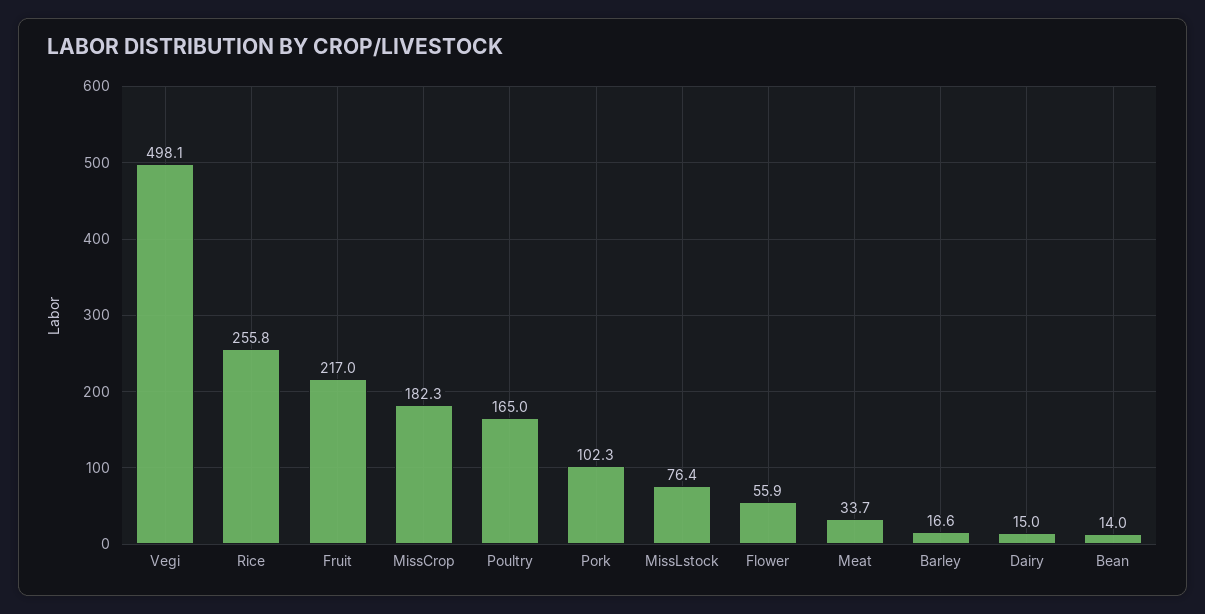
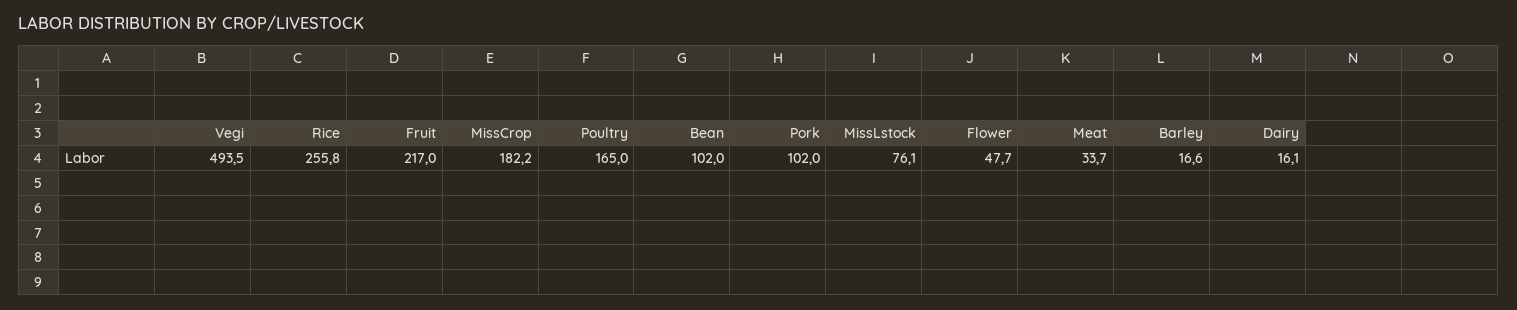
  {
-   "Vegi": 498.1,
+   "Vegi": 493.5,
    "Rice": 255.8,
    "Fruit": 217,
-   "MissCrop": 182.3,
+   "MissCrop": 182.2,
    "Poultry": 165,
-   "Pork": 102.3,
+   "Pork": 102,
-   "MissLstock": 76.4,
+   "MissLstock": 76.1,
-   "Flower": 55.9,
+   "Flower": 47.7,
    "Meat": 33.7,
    "Barley": 16.6,
-   "Dairy": 15,
+   "Dairy": 16.1,
-   "Bean": 14
+   "Bean": 102
  }

